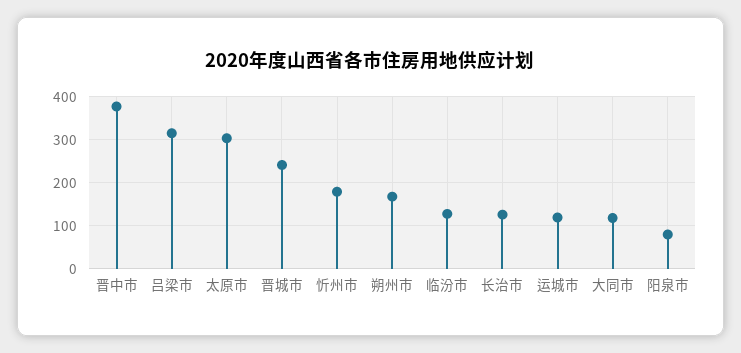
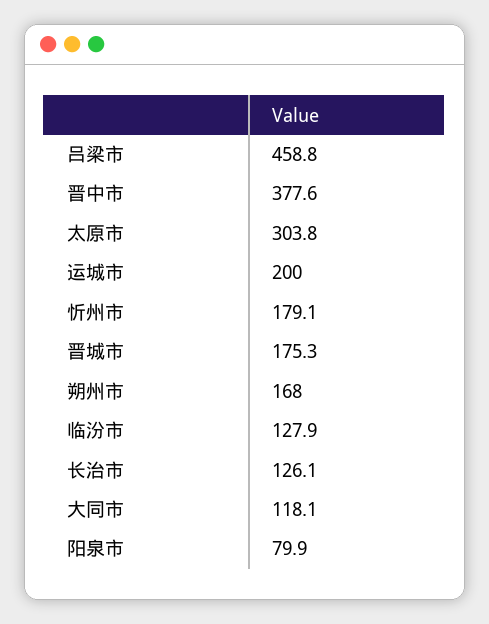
  {
    "晋中市": 377.6,
-   "吕梁市": 320,
+   "吕梁市": 458.8,
    "太原市": 303.8,
-   "晋城市": 240,
+   "晋城市": 175.3,
    "忻州市": 179.1,
    "朔州市": 168,
    "临汾市": 127.9,
    "长治市": 126.1,
-   "运城市": 120,
+   "运城市": 200,
    "大同市": 118.1,
    "阳泉市": 79.9
  }

